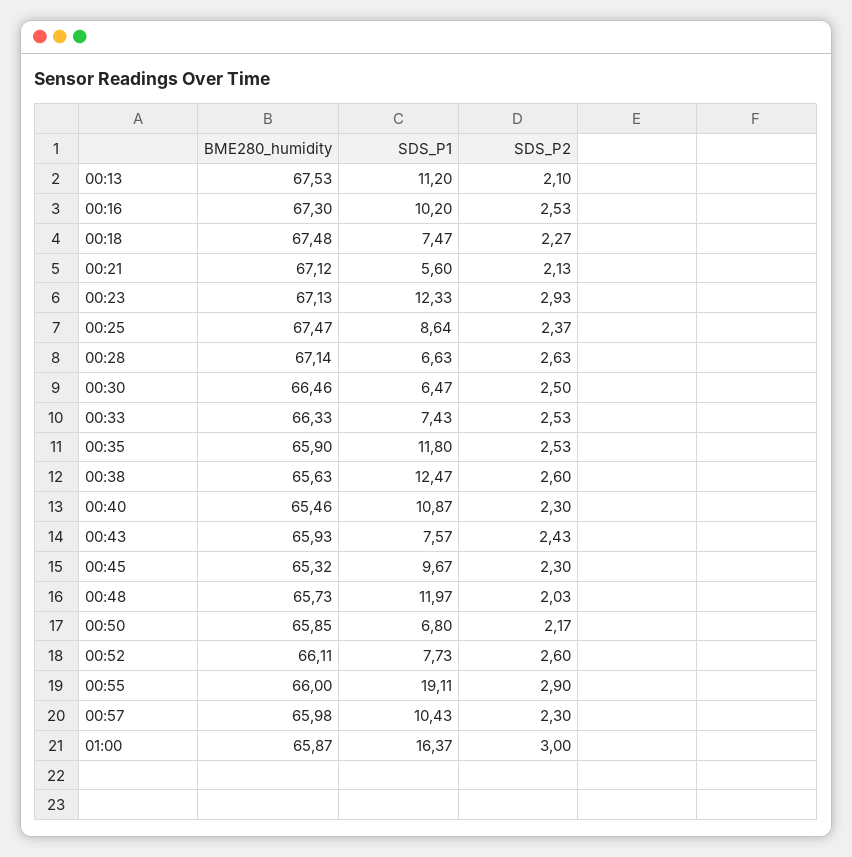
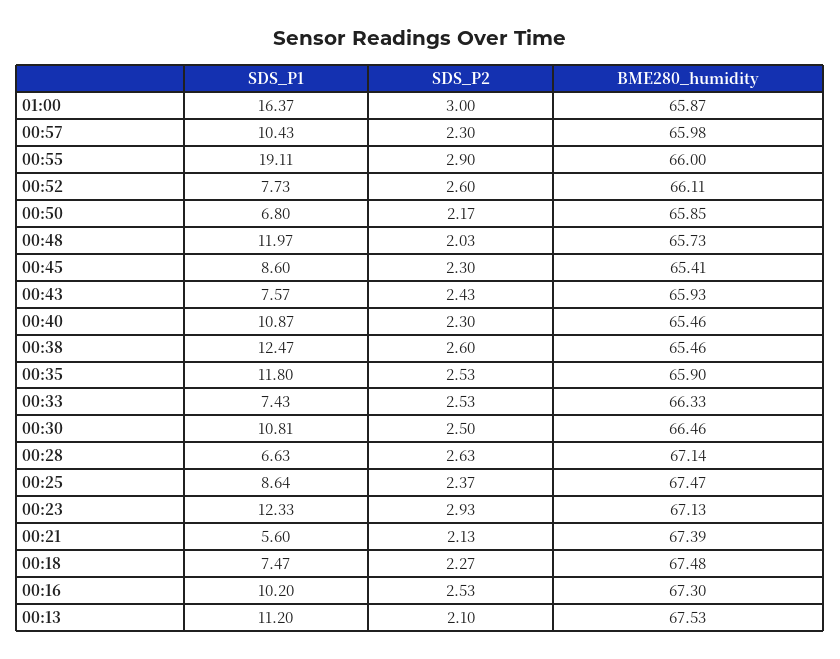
  {
    "BME280_humidity": {
      "00:13": 67.53,
      "00:16": 67.3,
      "00:18": 67.48,
-     "00:21": 67.12,
+     "00:21": 67.39,
      "00:23": 67.13,
      "00:25": 67.47,
      "00:28": 67.14,
      "00:30": 66.46,
      "00:33": 66.33,
      "00:35": 65.9,
-     "00:38": 65.63,
+     "00:38": 65.46,
      "00:40": 65.46,
      "00:43": 65.93,
-     "00:45": 65.32,
+     "00:45": 65.41,
      "00:48": 65.73,
      "00:50": 65.85,
      "00:52": 66.11,
      "00:55": 66,
      "00:57": 65.98,
      "01:00": 65.87
    },
    "SDS_P1": {
      "00:13": 11.2,
      "00:16": 10.2,
      "00:18": 7.47,
      "00:21": 5.6,
      "00:23": 12.33,
      "00:25": 8.64,
      "00:28": 6.63,
-     "00:30": 6.47,
+     "00:30": 10.81,
      "00:33": 7.43,
      "00:35": 11.8,
      "00:38": 12.47,
      "00:40": 10.87,
      "00:43": 7.57,
-     "00:45": 9.67,
+     "00:45": 8.6,
      "00:48": 11.97,
      "00:50": 6.8,
      "00:52": 7.73,
      "00:55": 19.11,
      "00:57": 10.43,
      "01:00": 16.37
    },
    "SDS_P2": {
      "00:13": 2.1,
      "00:16": 2.53,
      "00:18": 2.27,
      "00:21": 2.13,
      "00:23": 2.93,
      "00:25": 2.37,
      "00:28": 2.63,
      "00:30": 2.5,
      "00:33": 2.53,
      "00:35": 2.53,
      "00:38": 2.6,
      "00:40": 2.3,
      "00:43": 2.43,
      "00:45": 2.3,
      "00:48": 2.03,
      "00:50": 2.17,
      "00:52": 2.6,
      "00:55": 2.9,
      "00:57": 2.3,
      "01:00": 3
    }
  }

